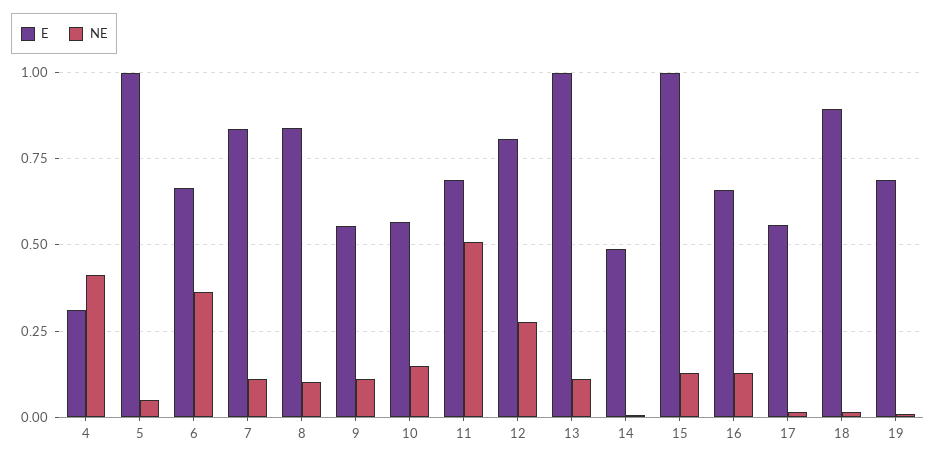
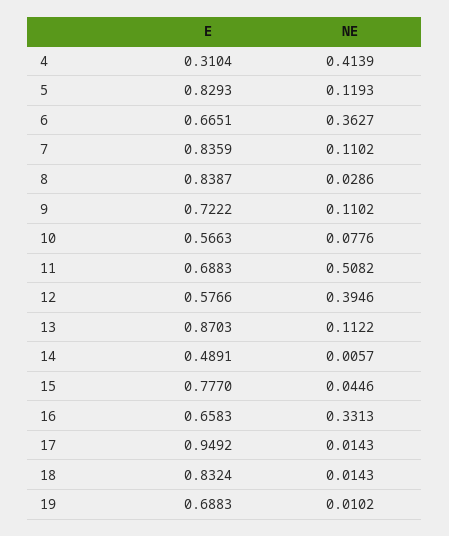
  {
    "E": {
      "4": 0.3104,
-     "5": 1,
+     "5": 0.8293,
      "6": 0.6651,
      "7": 0.8359,
      "8": 0.8387,
-     "9": 0.55,
+     "9": 0.7222,
      "10": 0.5663,
      "11": 0.6883,
-     "12": 0.8,
+     "12": 0.5766,
-     "13": 1,
+     "13": 0.8703,
      "14": 0.4891,
-     "15": 1,
+     "15": 0.777,
      "16": 0.6583,
-     "17": 0.55,
+     "17": 0.9492,
-     "18": 0.9,
+     "18": 0.8324,
      "19": 0.6883
    },
    "NE": {
      "4": 0.4139,
-     "5": 0.05,
+     "5": 0.1193,
      "6": 0.3627,
      "7": 0.1102,
-     "8": 0.1,
+     "8": 0.0286,
      "9": 0.1102,
-     "10": 0.15,
+     "10": 0.0776,
      "11": 0.5082,
-     "12": 0.275,
+     "12": 0.3946,
      "13": 0.1122,
      "14": 0.0057,
-     "15": 0.125,
+     "15": 0.0446,
-     "16": 0.125,
+     "16": 0.3313,
      "17": 0.0143,
      "18": 0.0143,
      "19": 0.0102
    }
  }

